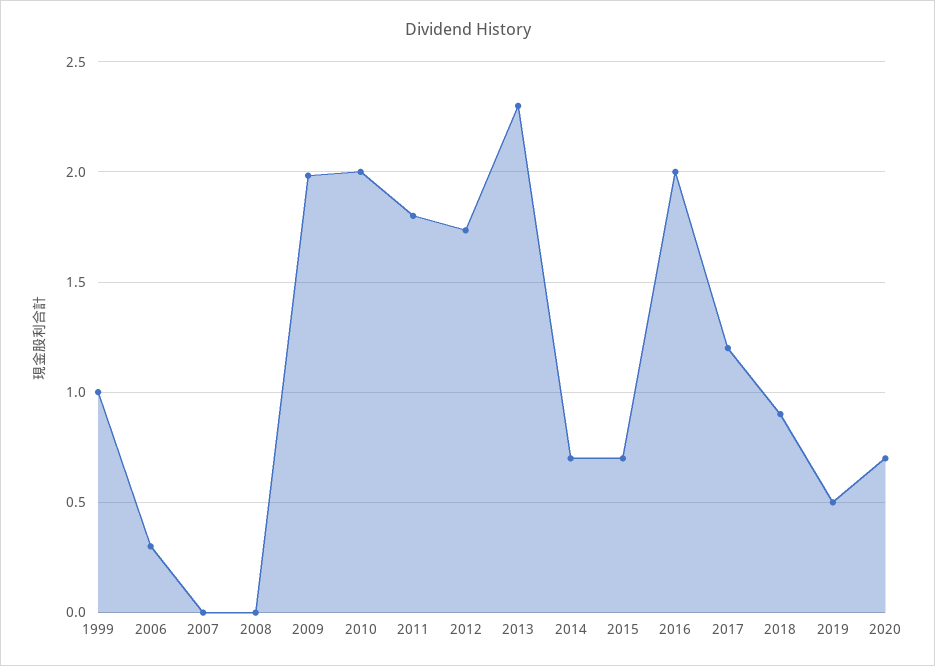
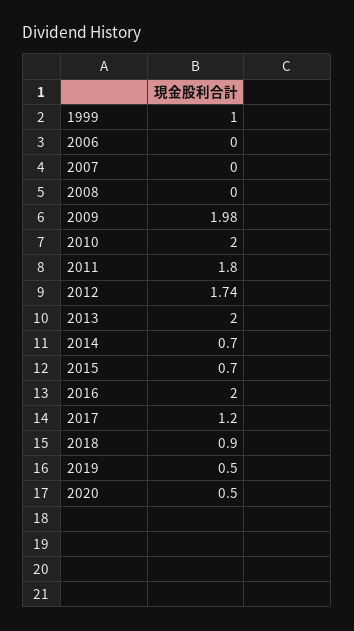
  {
    "1999": 1,
-   "2006": 0.3,
+   "2006": 0,
    "2007": 0,
    "2008": 0,
    "2009": 1.98,
    "2010": 2,
    "2011": 1.8,
    "2012": 1.74,
-   "2013": 2.3,
+   "2013": 2,
    "2014": 0.7,
    "2015": 0.7,
    "2016": 2,
    "2017": 1.2,
    "2018": 0.9,
    "2019": 0.5,
-   "2020": 0.7
+   "2020": 0.5
  }

